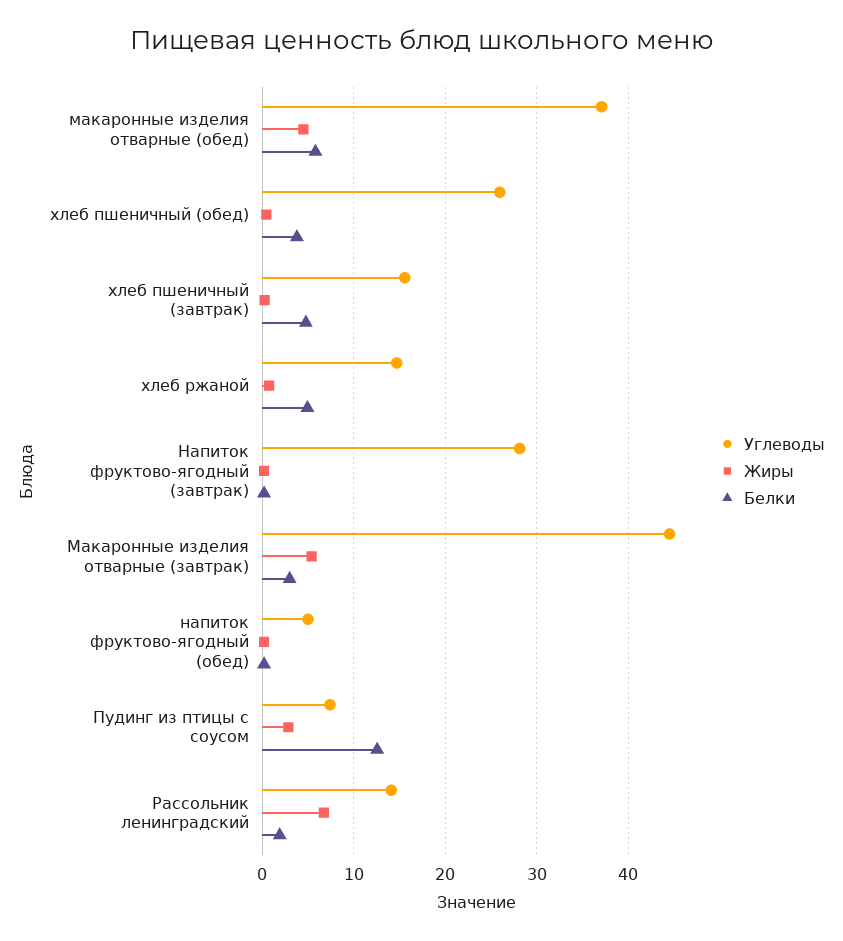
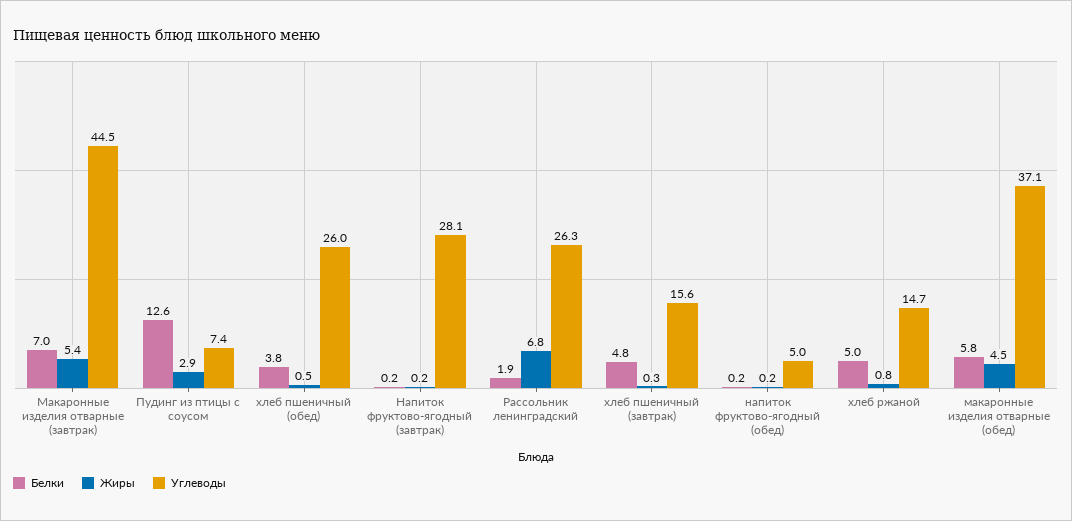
  {
    "Углеводы": {
      "макаронные изделия отварные (обед)": 37.1,
      "хлеб пшеничный (обед)": 26,
      "хлеб пшеничный (завтрак)": 15.6,
      "хлеб ржаной": 14.7,
      "Напиток фруктово-ягодный (завтрак)": 28.1,
      "Макаронные изделия отварные (завтрак)": 44.5,
      "напиток фруктово-ягодный (обед)": 5,
      "Пудинг из птицы с соусом": 7.4,
-     "Рассольник ленинградский": 14
+     "Рассольник ленинградский": 26.3
    },
    "Жиры": {
      "макаронные изделия отварные (обед)": 4.5,
      "хлеб пшеничный (обед)": 0.5,
      "хлеб пшеничный (завтрак)": 0.3,
      "хлеб ржаной": 0.8,
      "Напиток фруктово-ягодный (завтрак)": 0.2,
      "Макаронные изделия отварные (завтрак)": 5.4,
      "напиток фруктово-ягодный (обед)": 0.2,
      "Пудинг из птицы с соусом": 2.9,
      "Рассольник ленинградский": 6.8
    },
    "Белки": {
      "макаронные изделия отварные (обед)": 5.8,
      "хлеб пшеничный (обед)": 3.8,
      "хлеб пшеничный (завтрак)": 4.8,
      "хлеб ржаной": 5,
      "Напиток фруктово-ягодный (завтрак)": 0.2,
-     "Макаронные изделия отварные (завтрак)": 3,
+     "Макаронные изделия отварные (завтрак)": 7,
      "напиток фруктово-ягодный (обед)": 0.2,
      "Пудинг из птицы с соусом": 12.6,
      "Рассольник ленинградский": 1.9
    }
  }

